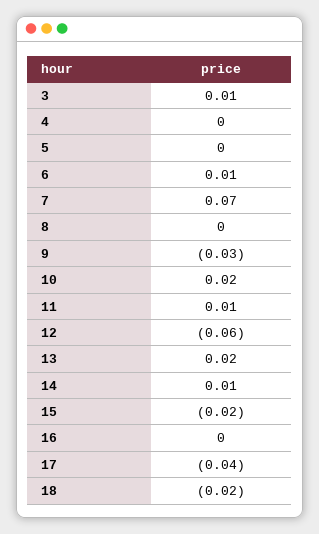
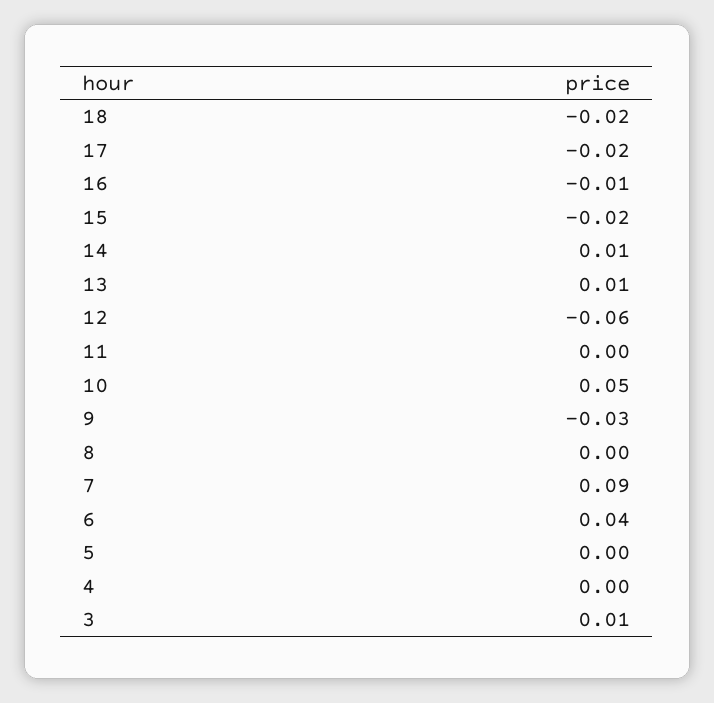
  {
    "3": 0.01,
    "4": 0,
    "5": 0,
-   "6": 0.01,
+   "6": 0.04,
-   "7": 0.07,
+   "7": 0.09,
    "8": 0,
    "9": -0.03,
-   "10": 0.02,
+   "10": 0.05,
-   "11": 0.01,
+   "11": 0,
    "12": -0.06,
-   "13": 0.02,
+   "13": 0.01,
    "14": 0.01,
    "15": -0.02,
-   "16": 0,
+   "16": -0.01,
-   "17": -0.04,
+   "17": -0.02,
    "18": -0.02
  }

